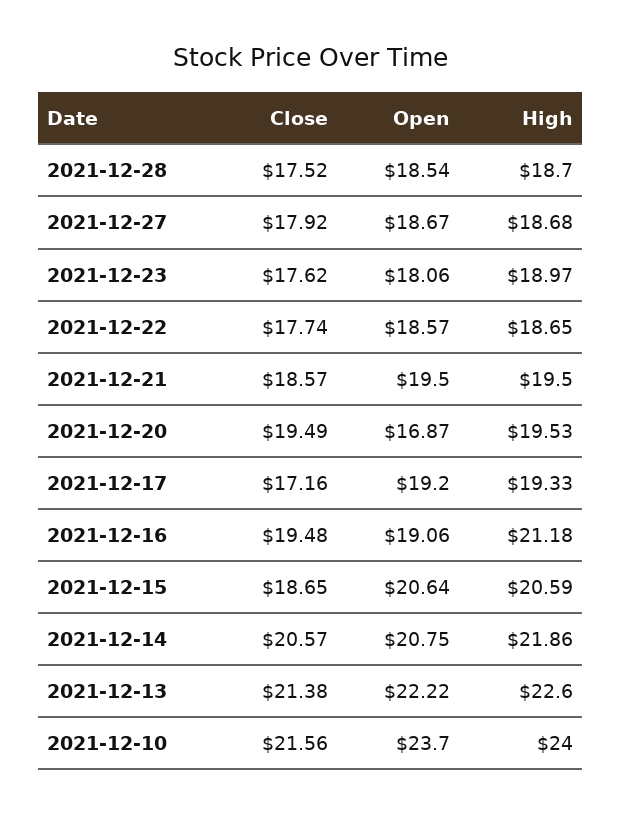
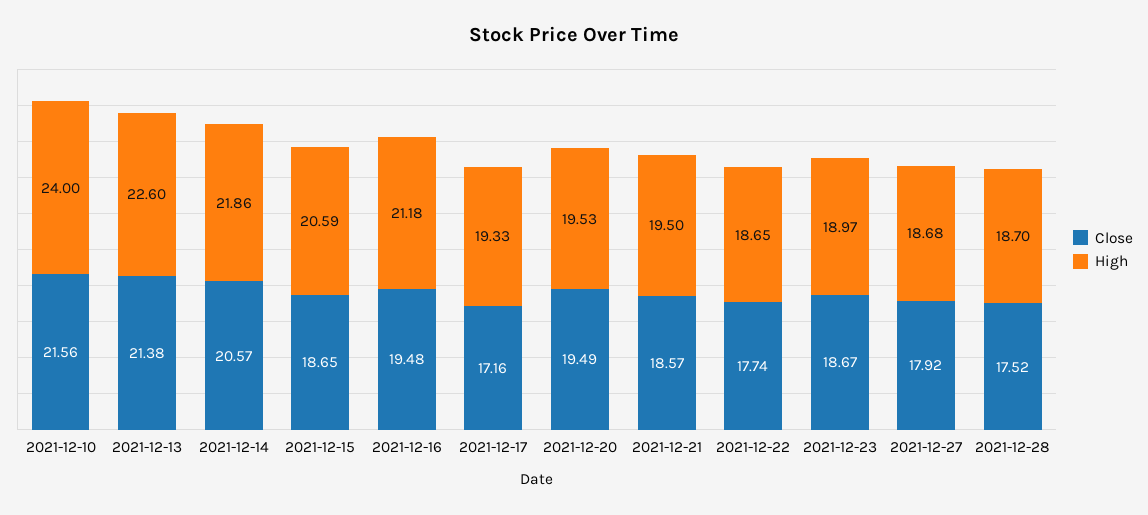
  {
    "Close": {
      "2021-12-28": 17.52,
      "2021-12-27": 17.92,
-     "2021-12-23": 17.62,
+     "2021-12-23": 18.67,
      "2021-12-22": 17.74,
      "2021-12-21": 18.57,
      "2021-12-20": 19.49,
      "2021-12-17": 17.16,
      "2021-12-16": 19.48,
      "2021-12-15": 18.65,
      "2021-12-14": 20.57,
      "2021-12-13": 21.38,
      "2021-12-10": 21.56
    },
-   "Open": {
-     "2021-12-28": 18.54,
-     "2021-12-27": 18.67,
-     "2021-12-23": 18.06,
-     "2021-12-22": 18.57,
-     "2021-12-21": 19.5,
-     "2021-12-20": 16.87,
-     "2021-12-17": 19.2,
-     "2021-12-16": 19.06,
-     "2021-12-15": 20.64,
-     "2021-12-14": 20.75,
-     "2021-12-13": 22.22,
-     "2021-12-10": 23.7
-   },
    "High": {
      "2021-12-28": 18.7,
      "2021-12-27": 18.68,
      "2021-12-23": 18.97,
      "2021-12-22": 18.65,
      "2021-12-21": 19.5,
      "2021-12-20": 19.53,
      "2021-12-17": 19.33,
      "2021-12-16": 21.18,
      "2021-12-15": 20.59,
      "2021-12-14": 21.86,
      "2021-12-13": 22.6,
      "2021-12-10": 24
    }
  }

